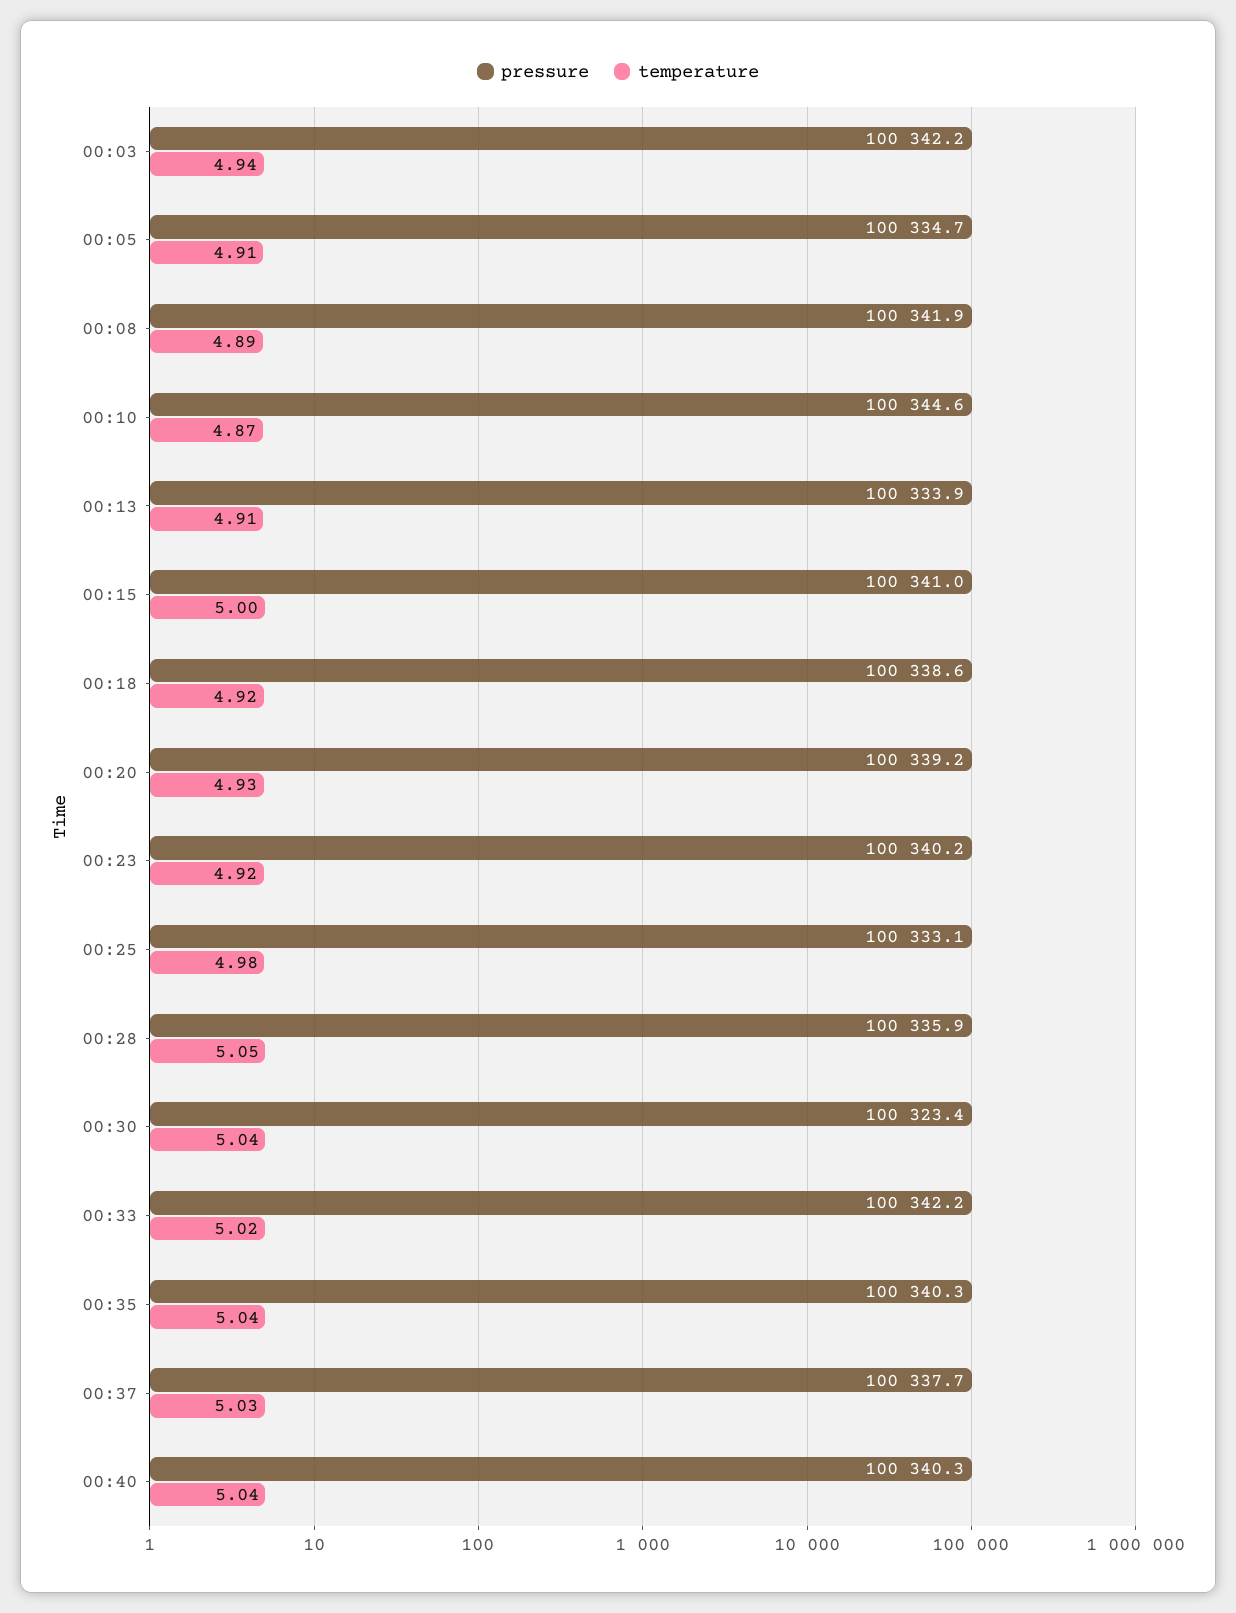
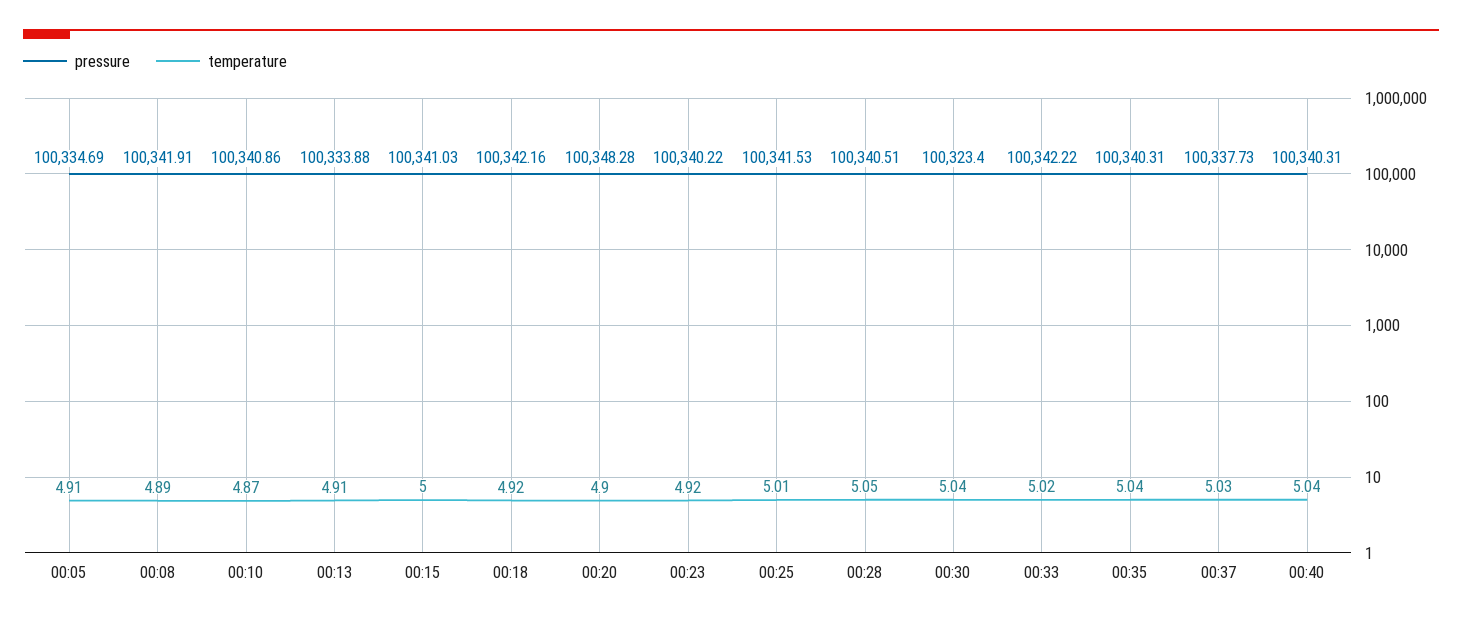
  {
    "pressure": {
-     "00:03": 100342.2,
      "00:05": 100334.69,
      "00:08": 100341.91,
-     "00:10": 100344.6,
+     "00:10": 100340.86,
      "00:13": 100333.88,
      "00:15": 100341.03,
-     "00:18": 100338.6,
+     "00:18": 100342.16,
-     "00:20": 100339.2,
+     "00:20": 100348.28,
      "00:23": 100340.22,
-     "00:25": 100333.1,
+     "00:25": 100341.53,
-     "00:28": 100335.9,
+     "00:28": 100340.51,
      "00:30": 100323.4,
      "00:33": 100342.22,
      "00:35": 100340.31,
      "00:37": 100337.73,
      "00:40": 100340.31
    },
    "temperature": {
-     "00:03": 4.94,
      "00:05": 4.91,
      "00:08": 4.89,
      "00:10": 4.87,
      "00:13": 4.91,
      "00:15": 5,
      "00:18": 4.92,
-     "00:20": 4.93,
+     "00:20": 4.9,
      "00:23": 4.92,
-     "00:25": 4.98,
+     "00:25": 5.01,
      "00:28": 5.05,
      "00:30": 5.04,
      "00:33": 5.02,
      "00:35": 5.04,
      "00:37": 5.03,
      "00:40": 5.04
    }
  }

